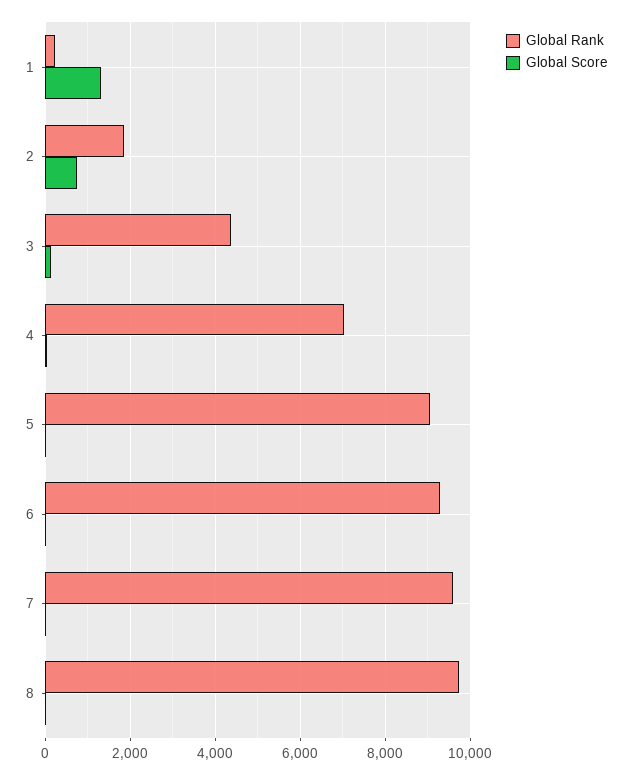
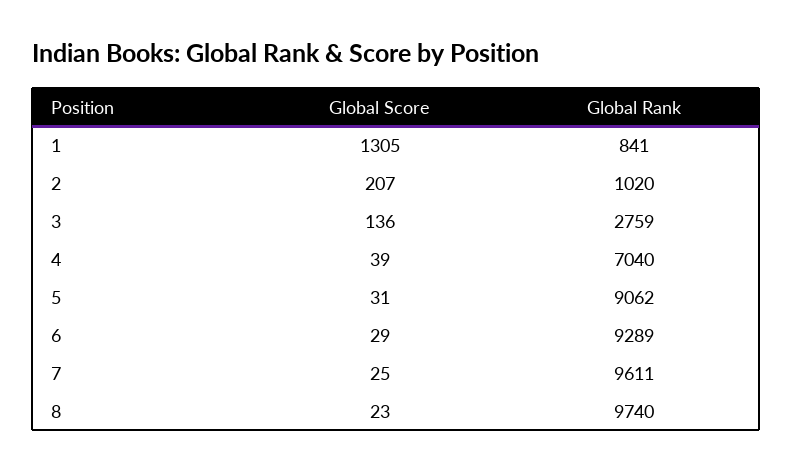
  {
    "Global Rank": {
-     "1": 200,
+     "1": 841,
-     "2": 1800,
+     "2": 1020,
-     "3": 4400,
+     "3": 2759,
      "4": 7040,
      "5": 9062,
      "6": 9289,
      "7": 9611,
      "8": 9740
    },
    "Global Score": {
      "1": 1305,
-     "2": 800,
+     "2": 207,
      "3": 136,
      "4": 39,
      "5": 31,
      "6": 29,
      "7": 25,
      "8": 23
    }
  }

